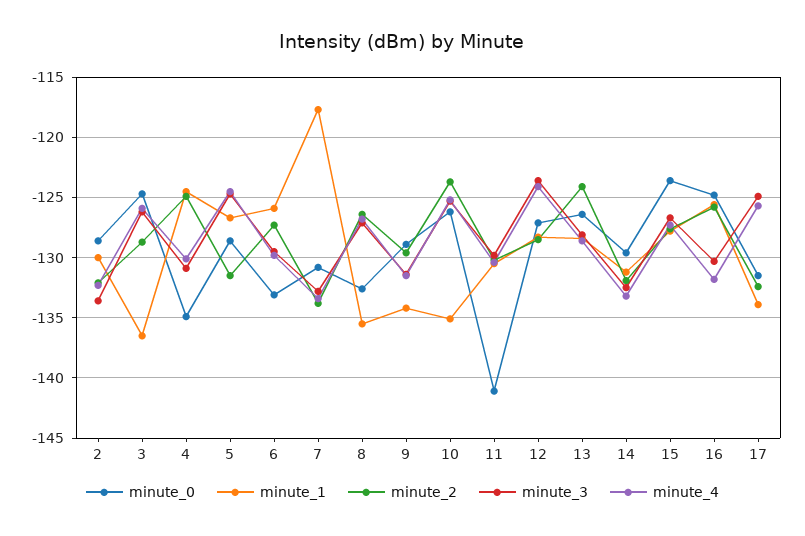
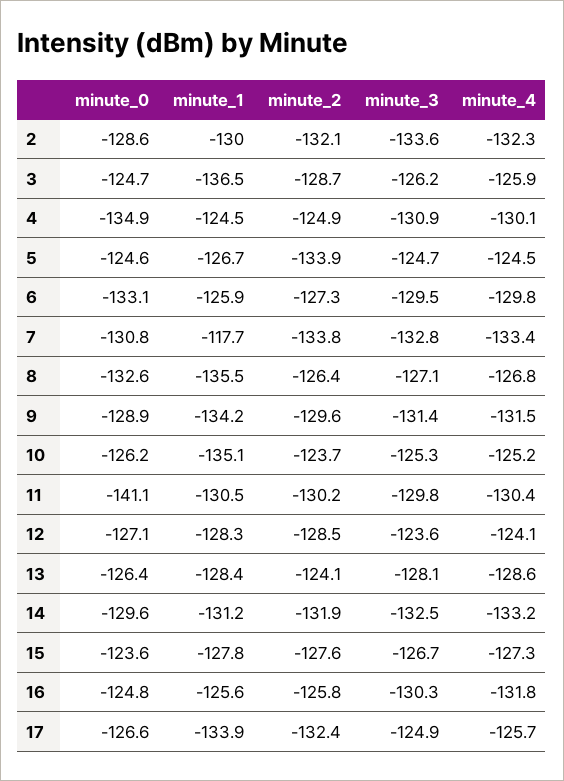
  {
    "minute_0": {
      "2": -128.6,
      "3": -124.7,
      "4": -134.9,
-     "5": -128.5,
+     "5": -124.6,
      "6": -133.1,
      "7": -130.8,
      "8": -132.6,
      "9": -128.9,
      "10": -126.2,
      "11": -141.1,
      "12": -127.1,
      "13": -126.4,
      "14": -129.6,
      "15": -123.6,
      "16": -124.8,
-     "17": -131.5
+     "17": -126.6
    },
    "minute_1": {
      "2": -130,
      "3": -136.5,
      "4": -124.5,
      "5": -126.7,
      "6": -125.9,
      "7": -117.7,
      "8": -135.5,
      "9": -134.2,
      "10": -135.1,
      "11": -130.5,
      "12": -128.3,
      "13": -128.4,
      "14": -131.2,
      "15": -127.8,
      "16": -125.6,
      "17": -133.9
    },
    "minute_2": {
      "2": -132.1,
      "3": -128.7,
      "4": -124.9,
-     "5": -131.5,
+     "5": -133.9,
      "6": -127.3,
      "7": -133.8,
      "8": -126.4,
      "9": -129.6,
      "10": -123.7,
      "11": -130.2,
      "12": -128.5,
      "13": -124.1,
      "14": -131.9,
      "15": -127.6,
      "16": -125.8,
      "17": -132.4
    },
    "minute_3": {
      "2": -133.6,
      "3": -126.2,
      "4": -130.9,
      "5": -124.7,
      "6": -129.5,
      "7": -132.8,
      "8": -127.1,
      "9": -131.4,
      "10": -125.3,
      "11": -129.8,
      "12": -123.6,
      "13": -128.1,
      "14": -132.5,
      "15": -126.7,
      "16": -130.3,
      "17": -124.9
    },
    "minute_4": {
      "2": -132.3,
      "3": -125.9,
      "4": -130.1,
      "5": -124.5,
      "6": -129.8,
      "7": -133.4,
      "8": -126.8,
      "9": -131.5,
      "10": -125.2,
      "11": -130.4,
      "12": -124.1,
      "13": -128.6,
      "14": -133.2,
      "15": -127.3,
      "16": -131.8,
      "17": -125.7
    }
  }

